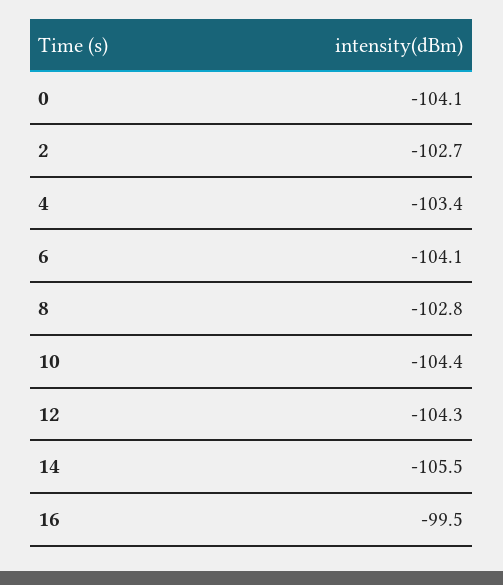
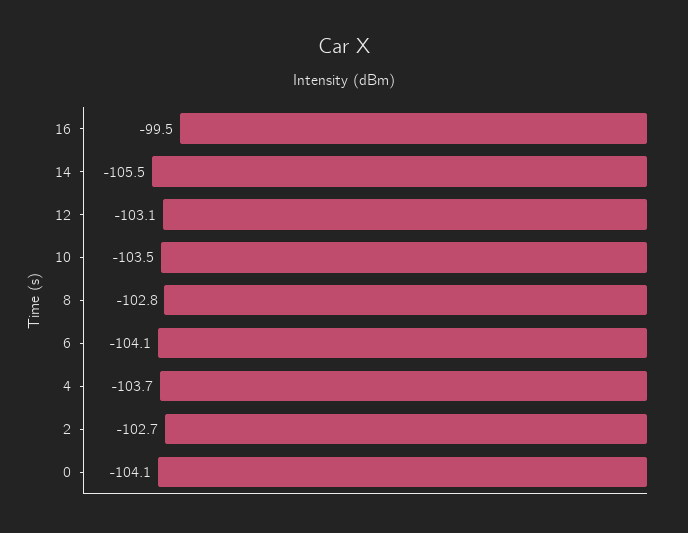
  {
    "0": -104.1,
    "2": -102.7,
-   "4": -103.4,
+   "4": -103.7,
    "6": -104.1,
    "8": -102.8,
-   "10": -104.4,
+   "10": -103.5,
-   "12": -104.3,
+   "12": -103.1,
    "14": -105.5,
    "16": -99.5
  }

